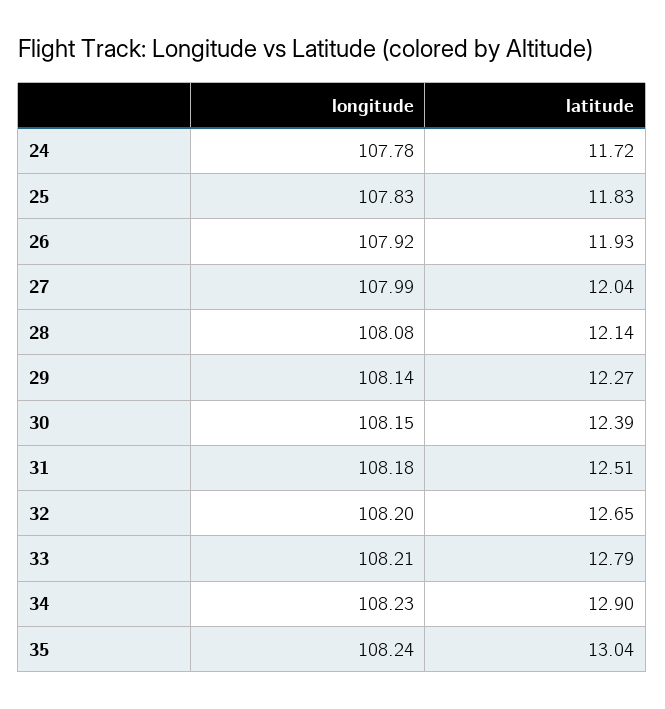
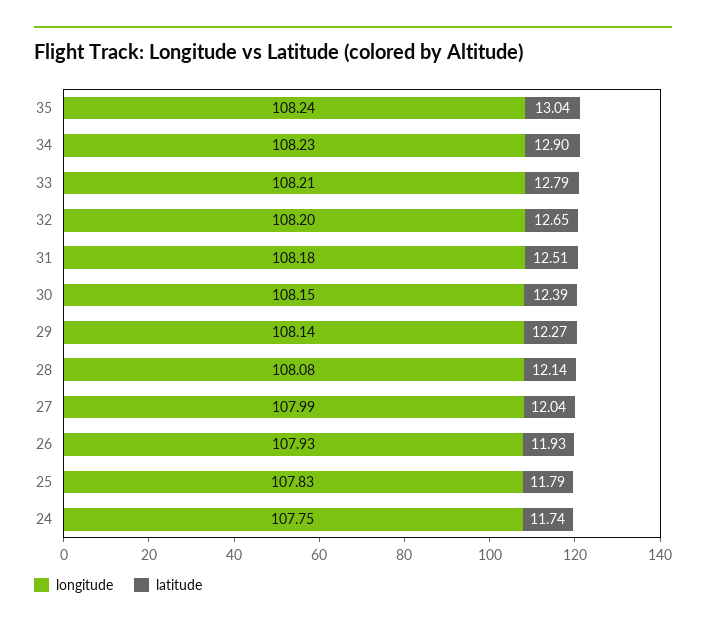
  {
    "longitude": {
-     "24": 107.78,
+     "24": 107.75,
      "25": 107.83,
-     "26": 107.92,
+     "26": 107.93,
      "27": 107.99,
      "28": 108.08,
      "29": 108.14,
      "30": 108.15,
      "31": 108.18,
      "32": 108.2,
      "33": 108.21,
      "34": 108.23,
      "35": 108.24
    },
    "latitude": {
-     "24": 11.72,
+     "24": 11.74,
-     "25": 11.83,
+     "25": 11.79,
      "26": 11.93,
      "27": 12.04,
      "28": 12.14,
      "29": 12.27,
      "30": 12.39,
      "31": 12.51,
      "32": 12.65,
      "33": 12.79,
      "34": 12.9,
      "35": 13.04
    }
  }

